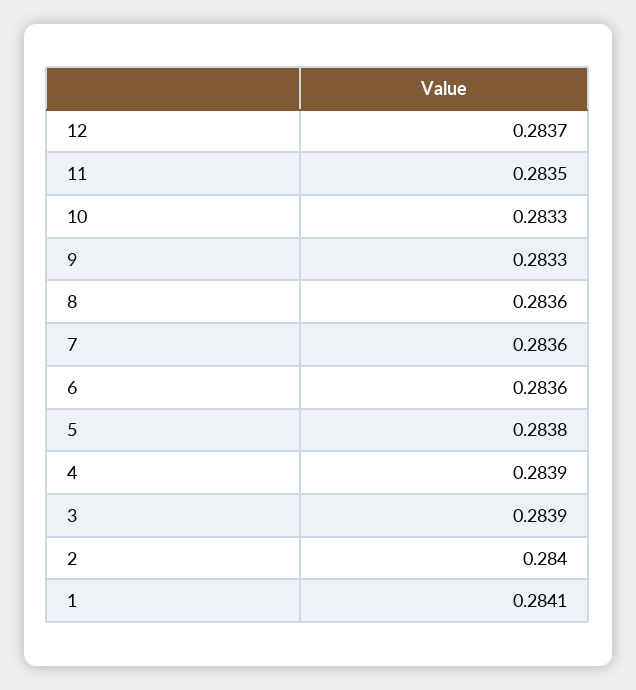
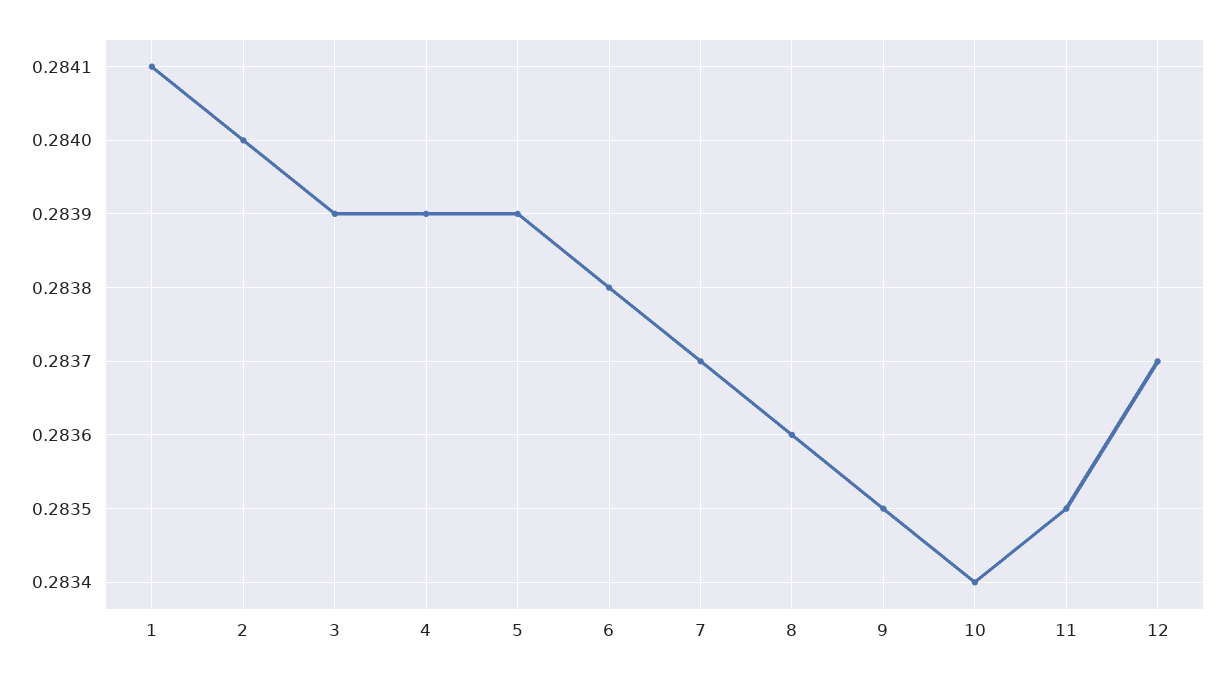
  {
    "12": 0.2837,
    "11": 0.2835,
-   "10": 0.2833,
+   "10": 0.2834,
-   "9": 0.2833,
+   "9": 0.2835,
    "8": 0.2836,
-   "7": 0.2836,
+   "7": 0.2837,
-   "6": 0.2836,
+   "6": 0.2838,
-   "5": 0.2838,
+   "5": 0.2839,
    "4": 0.2839,
    "3": 0.2839,
    "2": 0.284,
    "1": 0.2841
  }

